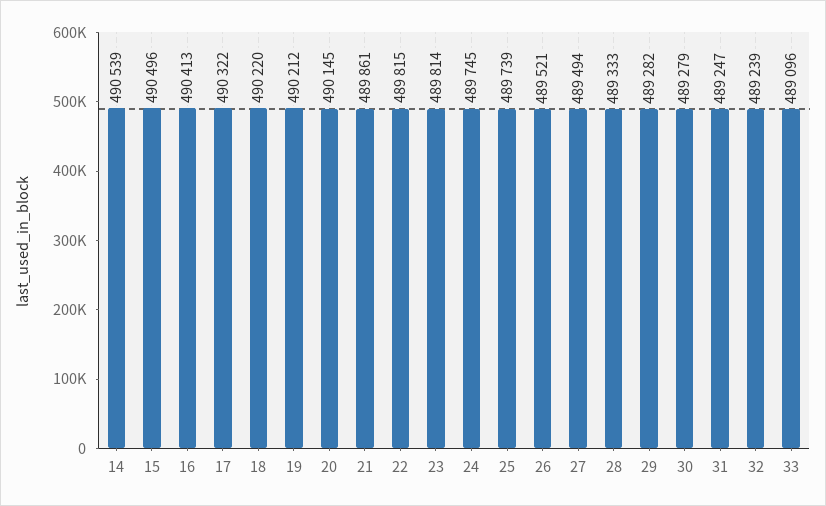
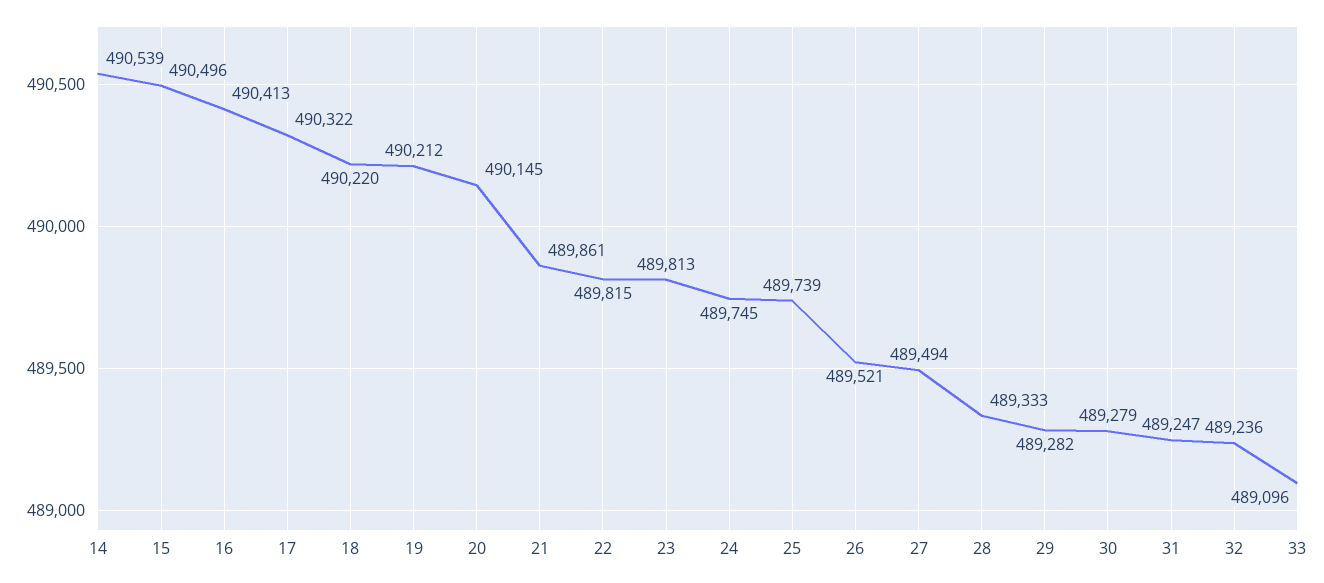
  {
    "14": 490539,
    "15": 490496,
    "16": 490413,
    "17": 490322,
    "18": 490220,
    "19": 490212,
    "20": 490145,
    "21": 489861,
    "22": 489815,
-   "23": 489814,
+   "23": 489813,
    "24": 489745,
    "25": 489739,
    "26": 489521,
    "27": 489494,
    "28": 489333,
    "29": 489282,
    "30": 489279,
    "31": 489247,
-   "32": 489239,
+   "32": 489236,
    "33": 489096
  }

